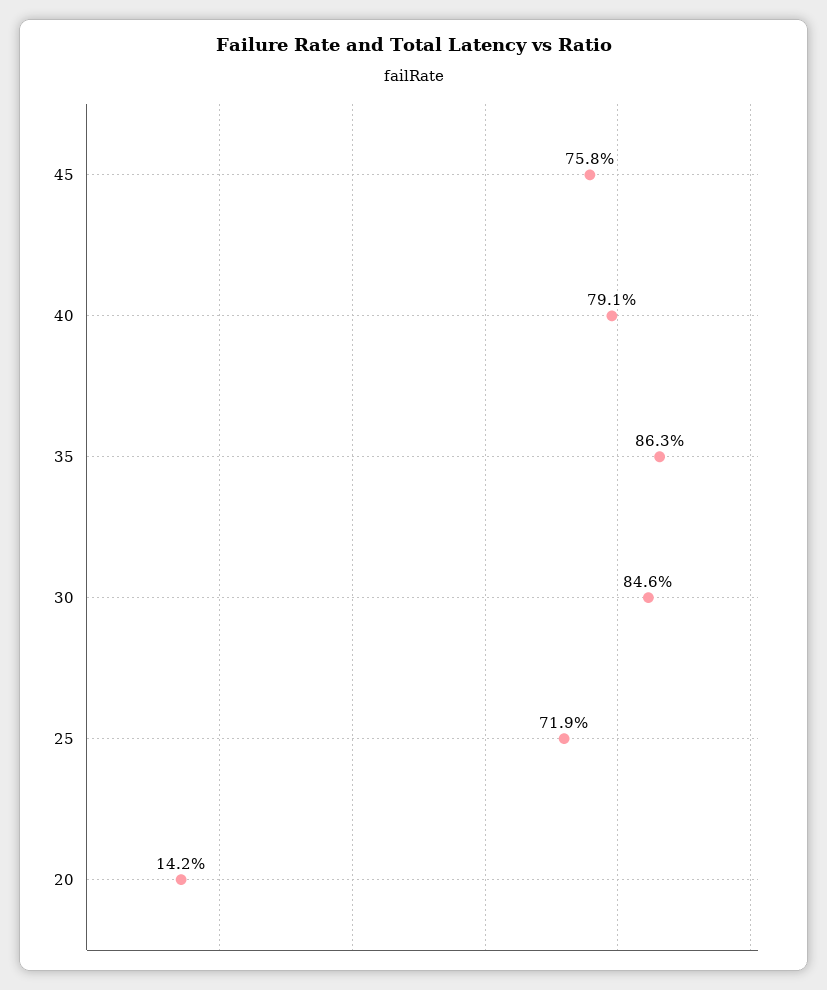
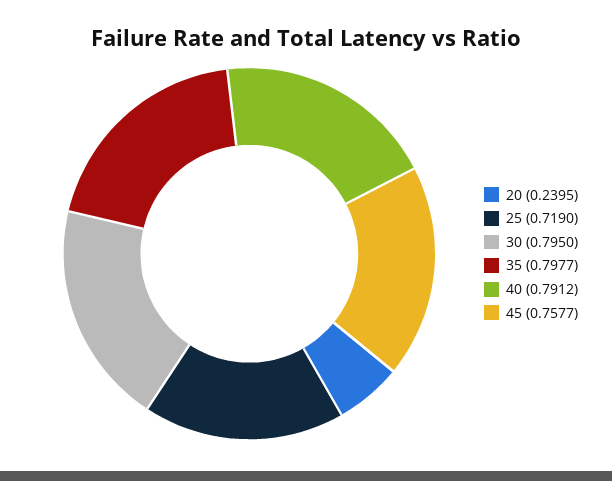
  {
    "45": 0.7577,
    "40": 0.7912,
-   "35": 0.863,
+   "35": 0.7977,
-   "30": 0.846,
+   "30": 0.795,
    "25": 0.719,
-   "20": 0.142
+   "20": 0.2395
  }

